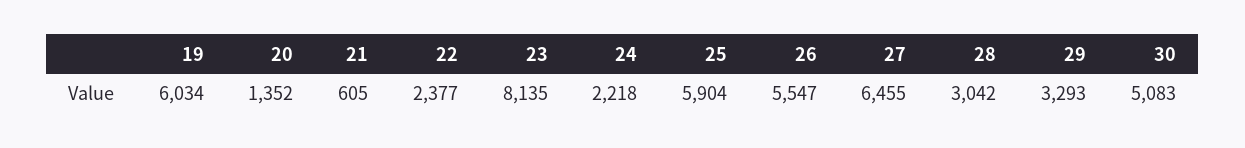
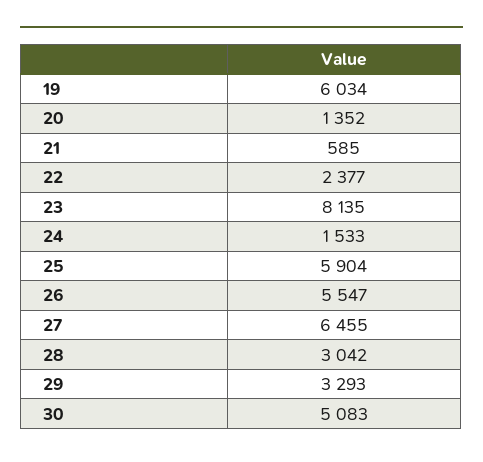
  {
    "19": 6034,
    "20": 1352,
-   "21": 605,
+   "21": 585,
    "22": 2377,
    "23": 8135,
-   "24": 2218,
+   "24": 1533,
    "25": 5904,
    "26": 5547,
    "27": 6455,
    "28": 3042,
    "29": 3293,
    "30": 5083
  }

